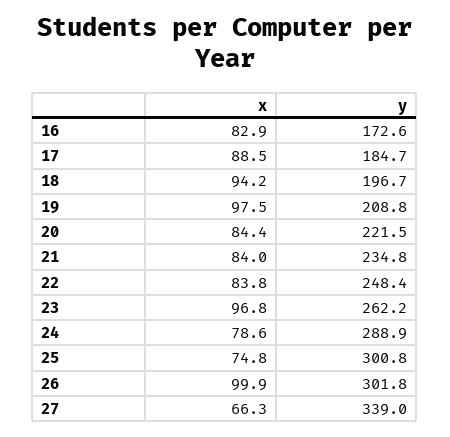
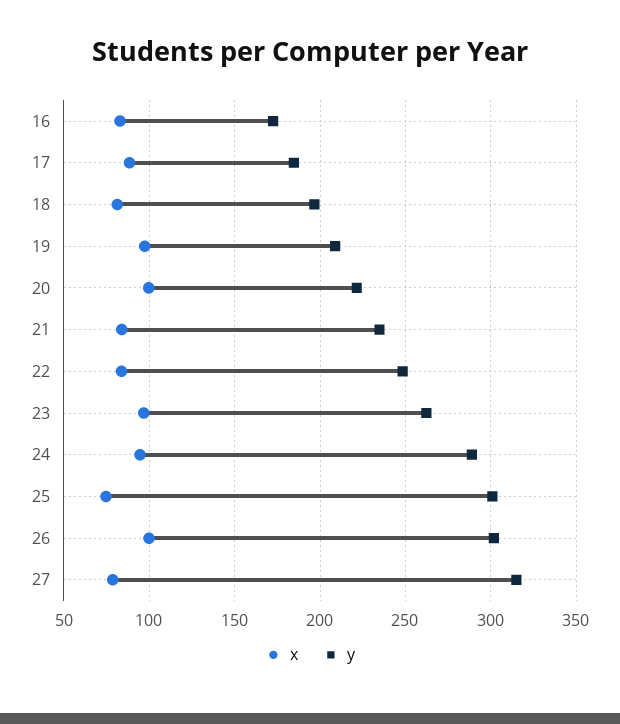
  {
    "x": {
      "16": 82.9,
      "17": 88.5,
-     "18": 94.2,
+     "18": 80,
      "19": 97.5,
-     "20": 84.4,
+     "20": 100,
      "21": 84,
      "22": 83.8,
      "23": 96.8,
-     "24": 78.6,
+     "24": 95,
      "25": 74.8,
      "26": 99.9,
-     "27": 66.3
+     "27": 80
    },
    "y": {
      "16": 172.6,
      "17": 184.7,
      "18": 196.7,
      "19": 208.8,
      "20": 221.5,
      "21": 234.8,
      "22": 248.4,
      "23": 262.2,
      "24": 288.9,
      "25": 300.8,
      "26": 301.8,
-     "27": 339
+     "27": 315
    }
  }

